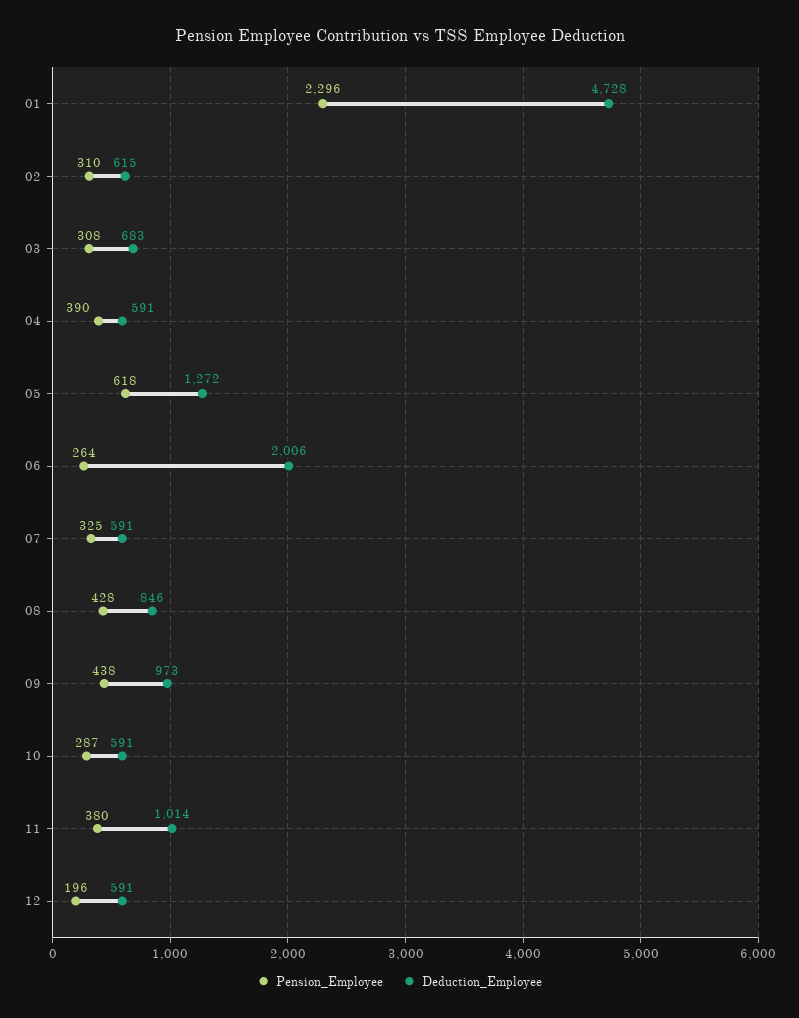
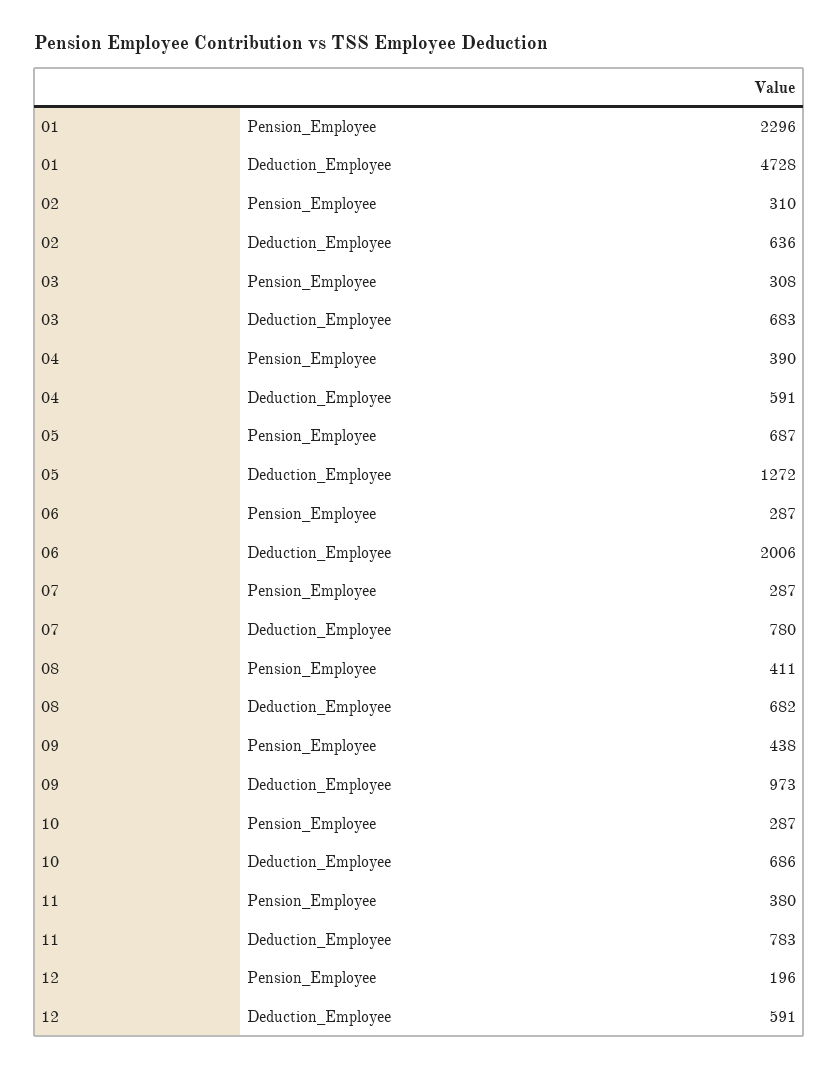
  {
    "Pension_Employee": {
      "01": 2296,
      "02": 310,
      "03": 308,
      "04": 390,
-     "05": 618,
+     "05": 687,
-     "06": 264,
+     "06": 287,
-     "07": 325,
+     "07": 287,
-     "08": 428,
+     "08": 411,
      "09": 438,
      "10": 287,
      "11": 380,
      "12": 196
    },
    "Deduction_Employee": {
      "01": 4728,
-     "02": 615,
+     "02": 636,
      "03": 683,
      "04": 591,
      "05": 1272,
      "06": 2006,
-     "07": 591,
+     "07": 780,
-     "08": 846,
+     "08": 682,
      "09": 973,
-     "10": 591,
+     "10": 686,
-     "11": 1014,
+     "11": 783,
      "12": 591
    }
  }

